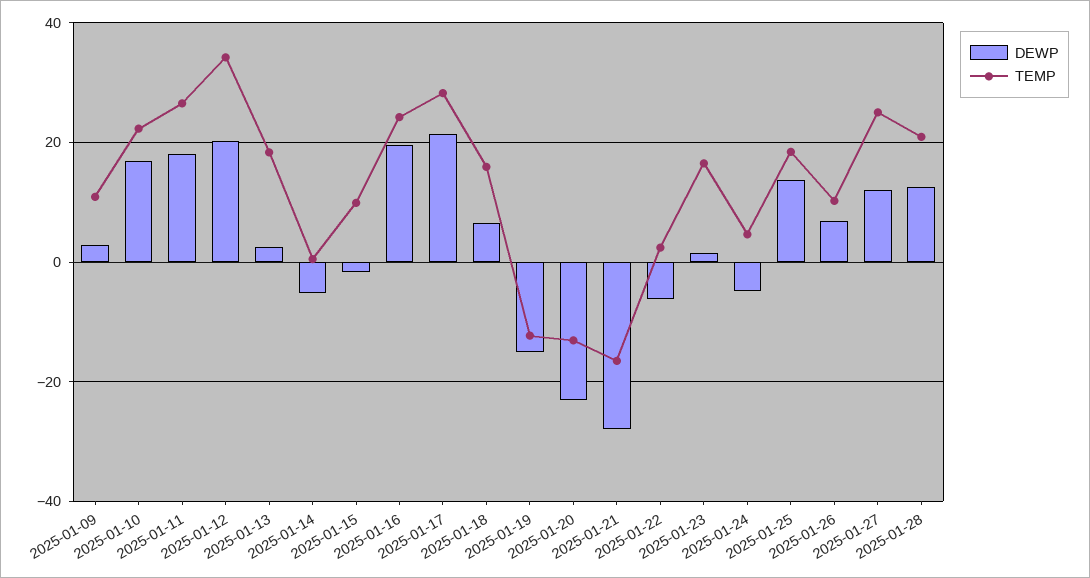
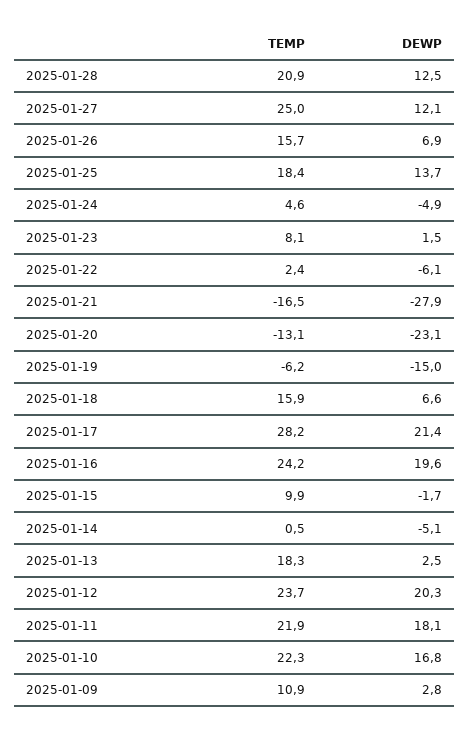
  {
    "DEWP": {
      "2025-01-09": 2.8,
      "2025-01-10": 16.8,
      "2025-01-11": 18.1,
      "2025-01-12": 20.3,
      "2025-01-13": 2.5,
      "2025-01-14": -5.1,
      "2025-01-15": -1.7,
      "2025-01-16": 19.6,
      "2025-01-17": 21.4,
      "2025-01-18": 6.6,
      "2025-01-19": -15,
      "2025-01-20": -23.1,
      "2025-01-21": -27.9,
      "2025-01-22": -6.1,
      "2025-01-23": 1.5,
      "2025-01-24": -4.9,
      "2025-01-25": 13.7,
      "2025-01-26": 6.9,
      "2025-01-27": 12.1,
      "2025-01-28": 12.5
    },
    "TEMP": {
      "2025-01-09": 10.9,
      "2025-01-10": 22.3,
-     "2025-01-11": 26,
+     "2025-01-11": 21.9,
-     "2025-01-12": 34,
+     "2025-01-12": 23.7,
      "2025-01-13": 18.3,
      "2025-01-14": 0.5,
      "2025-01-15": 9.9,
      "2025-01-16": 24.2,
      "2025-01-17": 28.2,
      "2025-01-18": 15.9,
-     "2025-01-19": -12,
+     "2025-01-19": -6.2,
      "2025-01-20": -13.1,
      "2025-01-21": -16.5,
      "2025-01-22": 2.4,
-     "2025-01-23": 16,
+     "2025-01-23": 8.1,
      "2025-01-24": 4.6,
      "2025-01-25": 18.4,
-     "2025-01-26": 10,
+     "2025-01-26": 15.7,
      "2025-01-27": 25,
      "2025-01-28": 20.9
    }
  }

